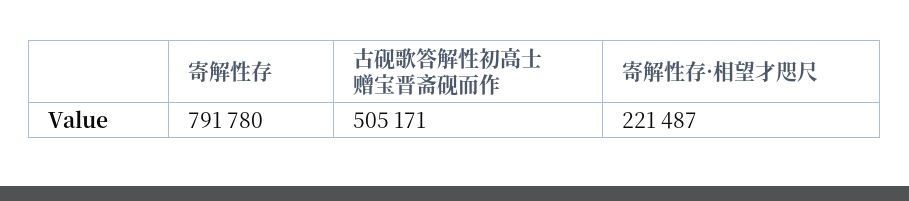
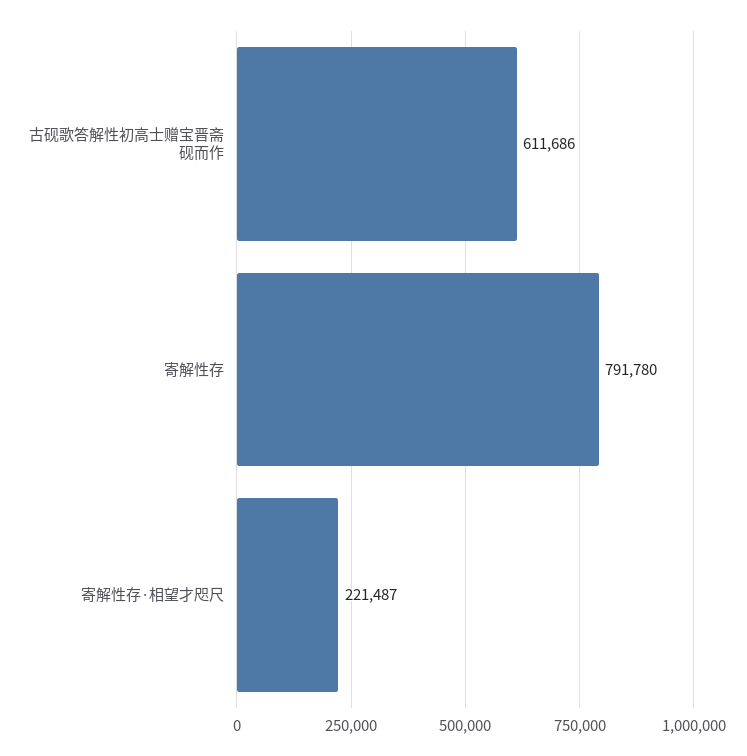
  {
    "寄解性存": 791780,
-   "古砚歌答解性初高士赠宝晋斋砚而作": 505171,
+   "古砚歌答解性初高士赠宝晋斋砚而作": 611686,
    "寄解性存·相望才咫尺": 221487
  }

